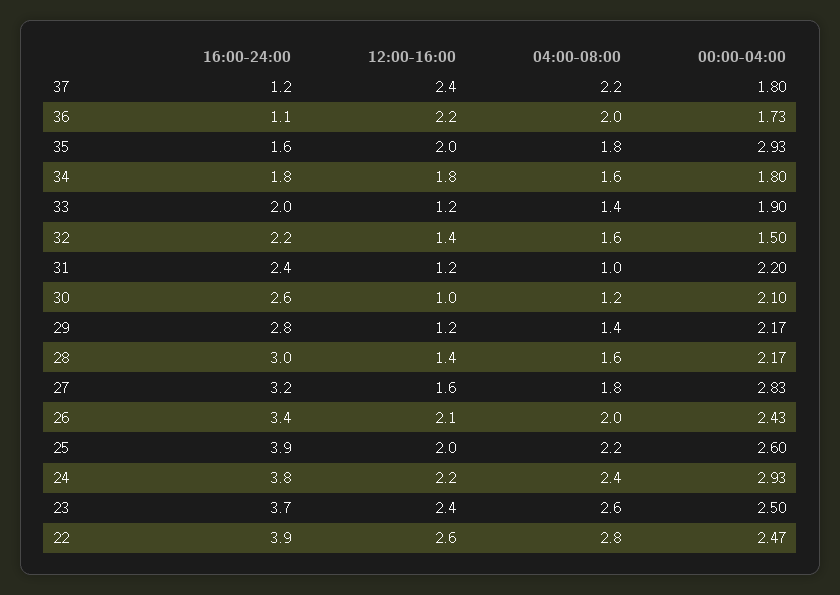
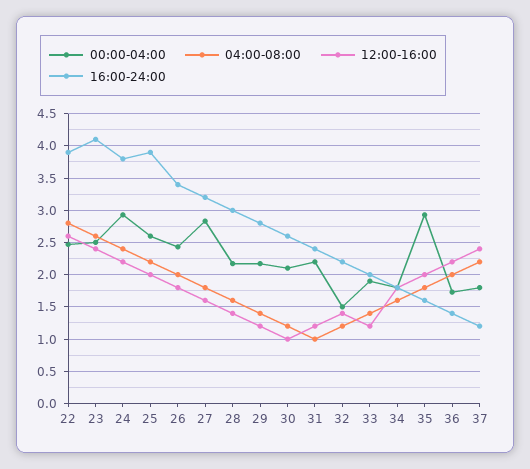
  {
    "16:00-24:00": {
      "37": 1.2,
-     "36": 1.1,
+     "36": 1.4,
      "35": 1.6,
      "34": 1.8,
      "33": 2,
      "32": 2.2,
      "31": 2.4,
      "30": 2.6,
      "29": 2.8,
      "28": 3,
      "27": 3.2,
      "26": 3.4,
      "25": 3.9,
      "24": 3.8,
-     "23": 3.7,
+     "23": 4.1,
      "22": 3.9
    },
    "12:00-16:00": {
      "37": 2.4,
      "36": 2.2,
      "35": 2,
      "34": 1.8,
      "33": 1.2,
      "32": 1.4,
      "31": 1.2,
      "30": 1,
      "29": 1.2,
      "28": 1.4,
      "27": 1.6,
-     "26": 2.1,
+     "26": 1.8,
      "25": 2,
      "24": 2.2,
      "23": 2.4,
      "22": 2.6
    },
    "04:00-08:00": {
      "37": 2.2,
      "36": 2,
      "35": 1.8,
      "34": 1.6,
      "33": 1.4,
-     "32": 1.6,
+     "32": 1.2,
      "31": 1,
      "30": 1.2,
      "29": 1.4,
      "28": 1.6,
      "27": 1.8,
      "26": 2,
      "25": 2.2,
      "24": 2.4,
      "23": 2.6,
      "22": 2.8
    },
    "00:00-04:00": {
      "37": 1.8,
      "36": 1.73,
      "35": 2.93,
      "34": 1.8,
      "33": 1.9,
      "32": 1.5,
      "31": 2.2,
      "30": 2.1,
      "29": 2.17,
      "28": 2.17,
      "27": 2.83,
      "26": 2.43,
      "25": 2.6,
      "24": 2.93,
      "23": 2.5,
      "22": 2.47
    }
  }

